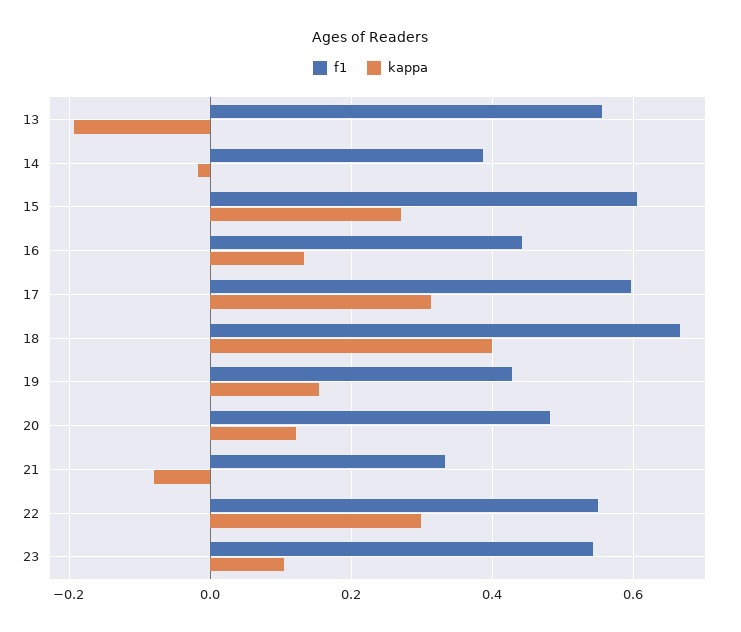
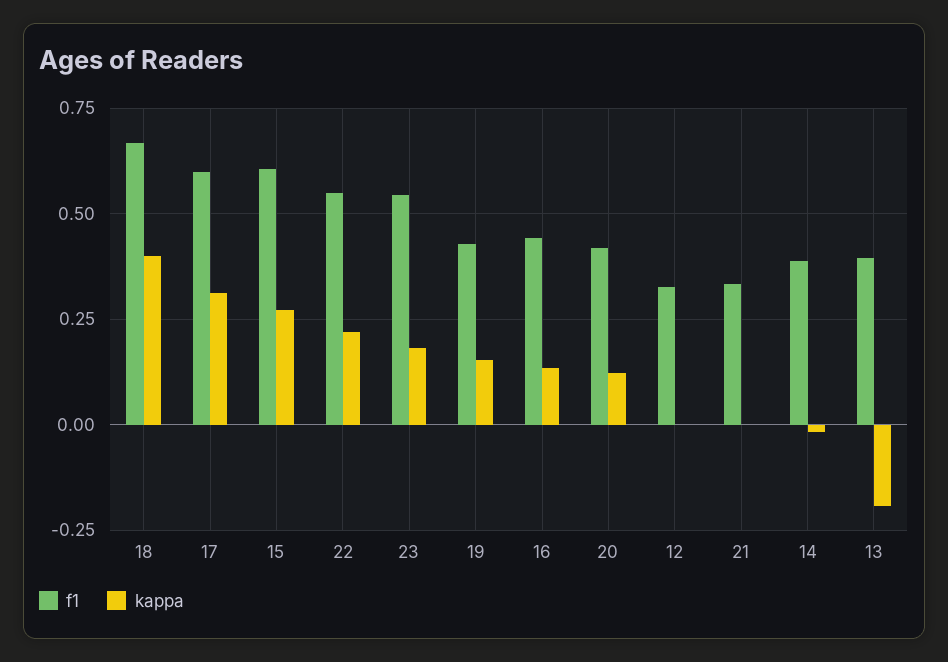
  {
    "f1": {
-     "13": 0.56,
+     "13": 0.4,
      "14": 0.38,
      "15": 0.6,
      "16": 0.44,
      "17": 0.6,
      "18": 0.66,
      "19": 0.42,
-     "20": 0.48,
+     "20": 0.425,
      "21": 0.34,
      "22": 0.54,
-     "23": 0.54
+     "23": 0.54,
+     "12": 0.325
    },
    "kappa": {
      "13": -0.2,
      "14": -0.02,
      "15": 0.28,
      "16": 0.14,
      "17": 0.32,
      "18": 0.4,
      "19": 0.16,
      "20": 0.12,
-     "21": -0.08,
+     "21": 0,
-     "22": 0.3,
+     "22": 0.225,
-     "23": 0.1
+     "23": 0.175,
+     "12": 0
    }
  }

